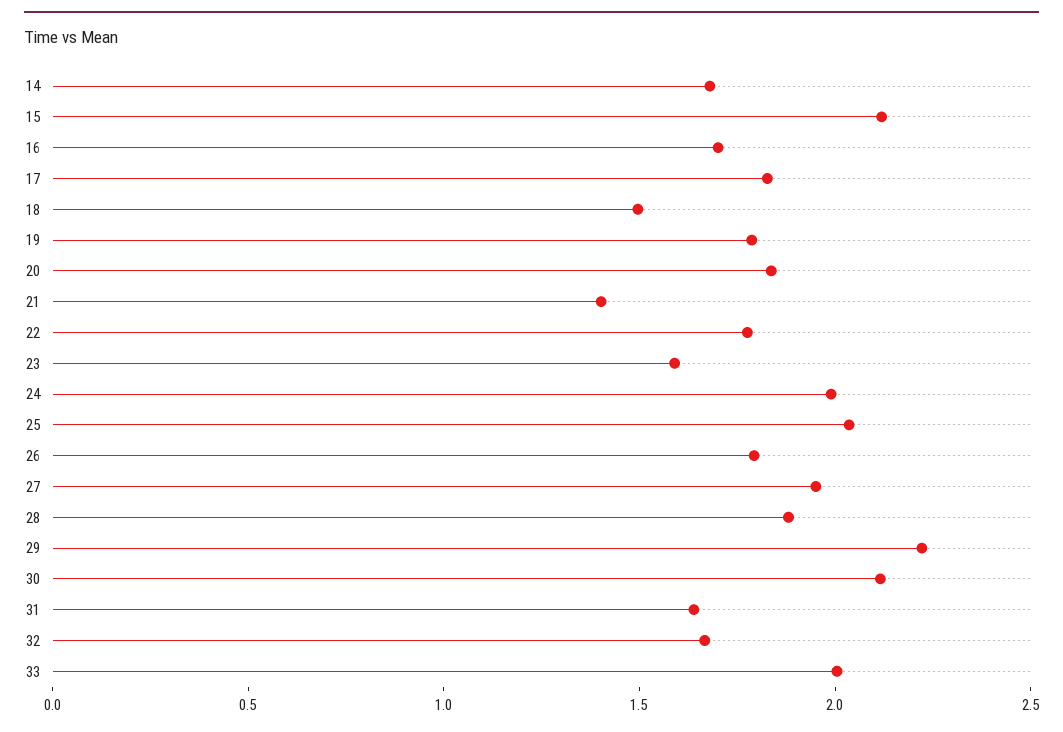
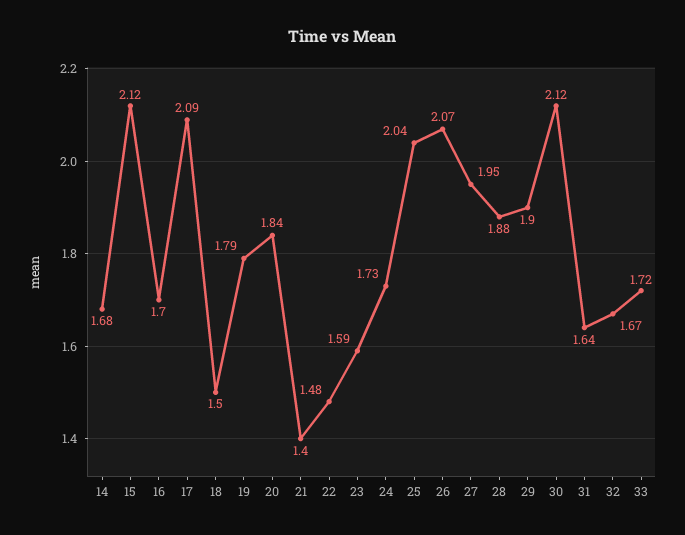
  {
    "14": 1.68,
    "15": 2.12,
    "16": 1.7,
-   "17": 1.8,
+   "17": 2.09,
    "18": 1.5,
    "19": 1.79,
    "20": 1.84,
    "21": 1.4,
-   "22": 1.8,
+   "22": 1.48,
    "23": 1.59,
-   "24": 2,
+   "24": 1.73,
    "25": 2.04,
-   "26": 1.8,
+   "26": 2.07,
    "27": 1.95,
    "28": 1.88,
-   "29": 2.2,
+   "29": 1.9,
    "30": 2.12,
    "31": 1.64,
    "32": 1.67,
-   "33": 2
+   "33": 1.72
  }

